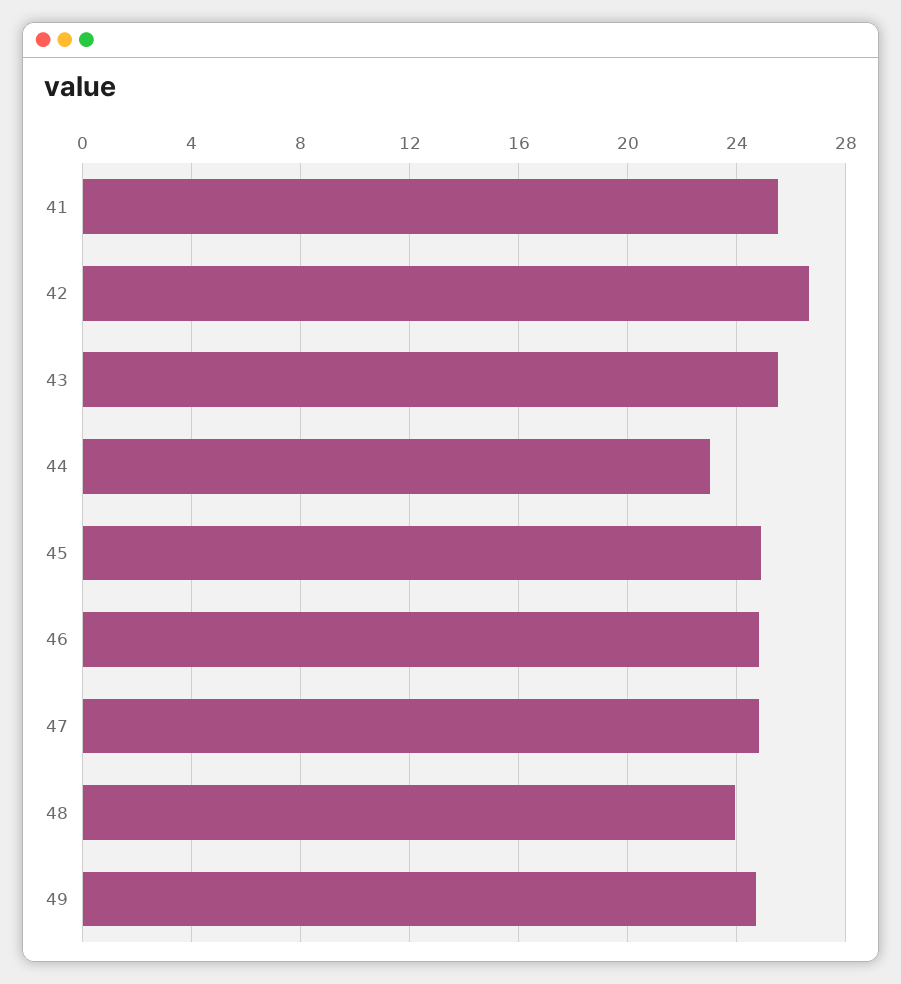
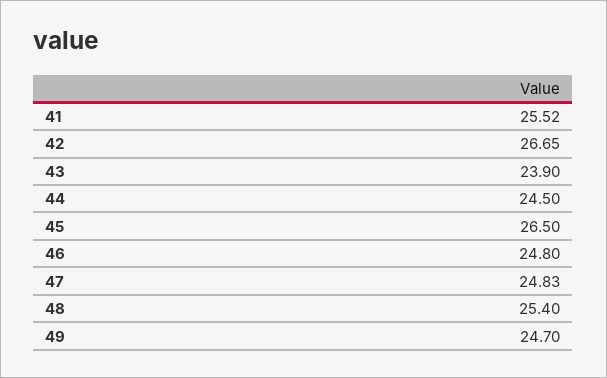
  {
    "41": 25.52,
    "42": 26.65,
-   "43": 25.5,
+   "43": 23.9,
-   "44": 23,
+   "44": 24.5,
-   "45": 25,
+   "45": 26.5,
    "46": 24.8,
    "47": 24.83,
-   "48": 24,
+   "48": 25.4,
    "49": 24.7
  }

